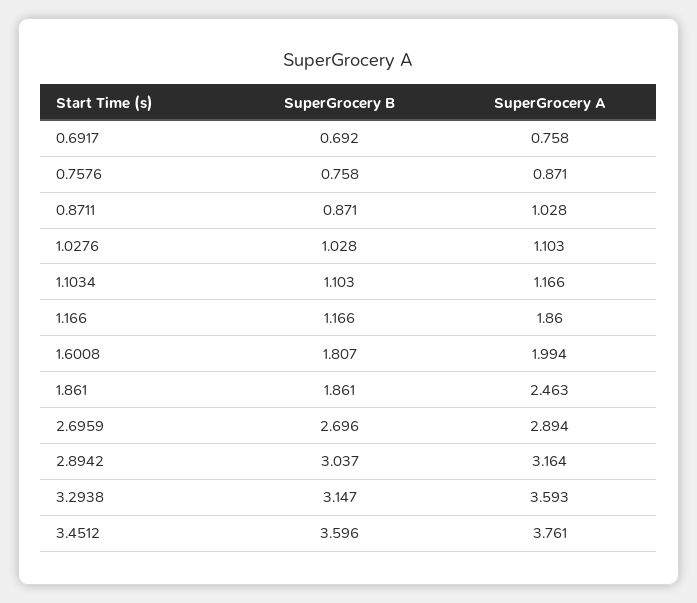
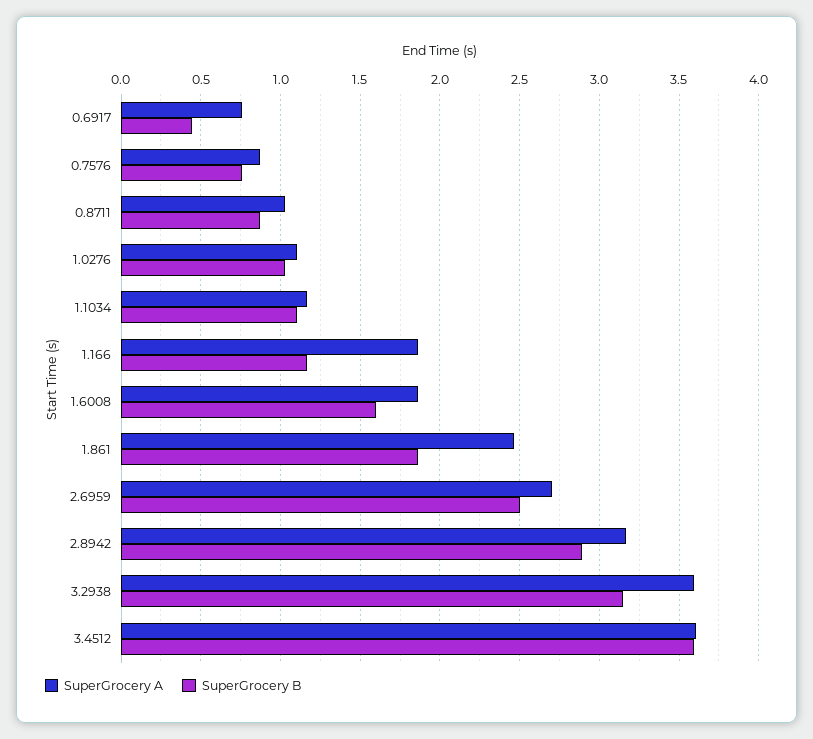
  {
    "SuperGrocery B": {
-     "0.6917": 0.692,
+     "0.6917": 0.45,
      "0.7576": 0.758,
      "0.8711": 0.871,
      "1.0276": 1.028,
      "1.1034": 1.103,
      "1.166": 1.166,
-     "1.6008": 1.807,
+     "1.6008": 1.6,
      "1.861": 1.861,
-     "2.6959": 2.696,
+     "2.6959": 2.5,
-     "2.8942": 3.037,
+     "2.8942": 2.9,
      "3.2938": 3.147,
      "3.4512": 3.596
    },
    "SuperGrocery A": {
      "0.6917": 0.758,
      "0.7576": 0.871,
      "0.8711": 1.028,
      "1.0276": 1.103,
      "1.1034": 1.166,
      "1.166": 1.86,
-     "1.6008": 1.994,
+     "1.6008": 1.85,
      "1.861": 2.463,
-     "2.6959": 2.894,
+     "2.6959": 2.7,
      "2.8942": 3.164,
      "3.2938": 3.593,
-     "3.4512": 3.761
+     "3.4512": 3.6
    }
  }

